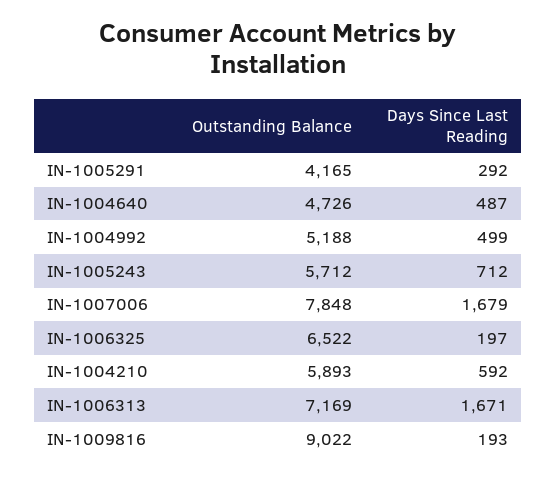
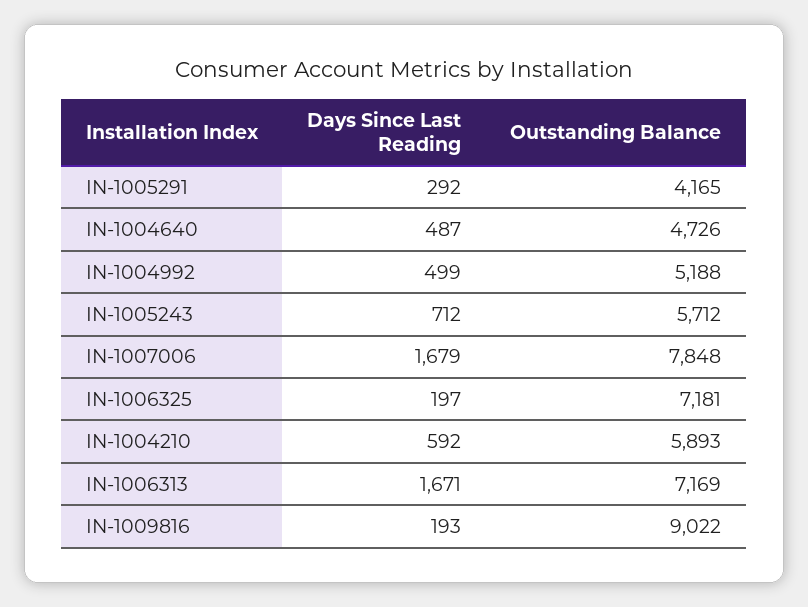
  {
    "Outstanding Balance": {
      "IN-1005291": 4165,
      "IN-1004640": 4726,
      "IN-1004992": 5188,
      "IN-1005243": 5712,
      "IN-1007006": 7848,
-     "IN-1006325": 6522,
+     "IN-1006325": 7181,
      "IN-1004210": 5893,
      "IN-1006313": 7169,
      "IN-1009816": 9022
    },
    "Days Since Last Reading": {
      "IN-1005291": 292,
      "IN-1004640": 487,
      "IN-1004992": 499,
      "IN-1005243": 712,
      "IN-1007006": 1679,
      "IN-1006325": 197,
      "IN-1004210": 592,
      "IN-1006313": 1671,
      "IN-1009816": 193
    }
  }

